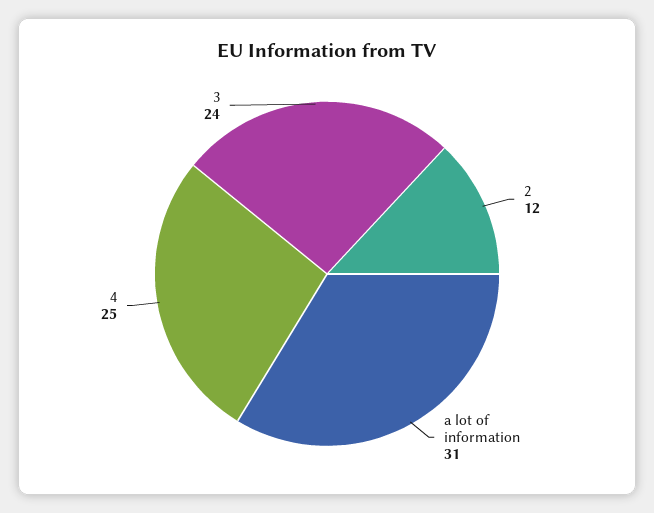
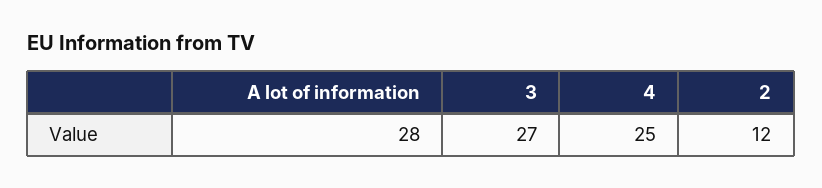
  {
    "2": 12,
-   "a lot of information": 31,
+   "a lot of information": 28,
    "4": 25,
-   "3": 24
+   "3": 27
  }

